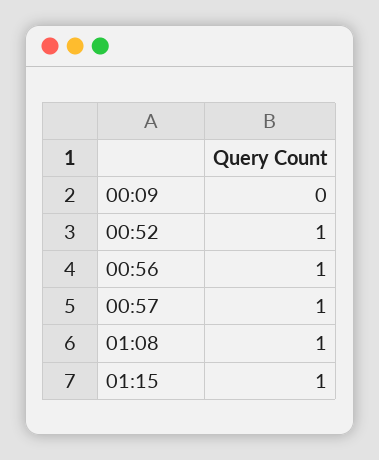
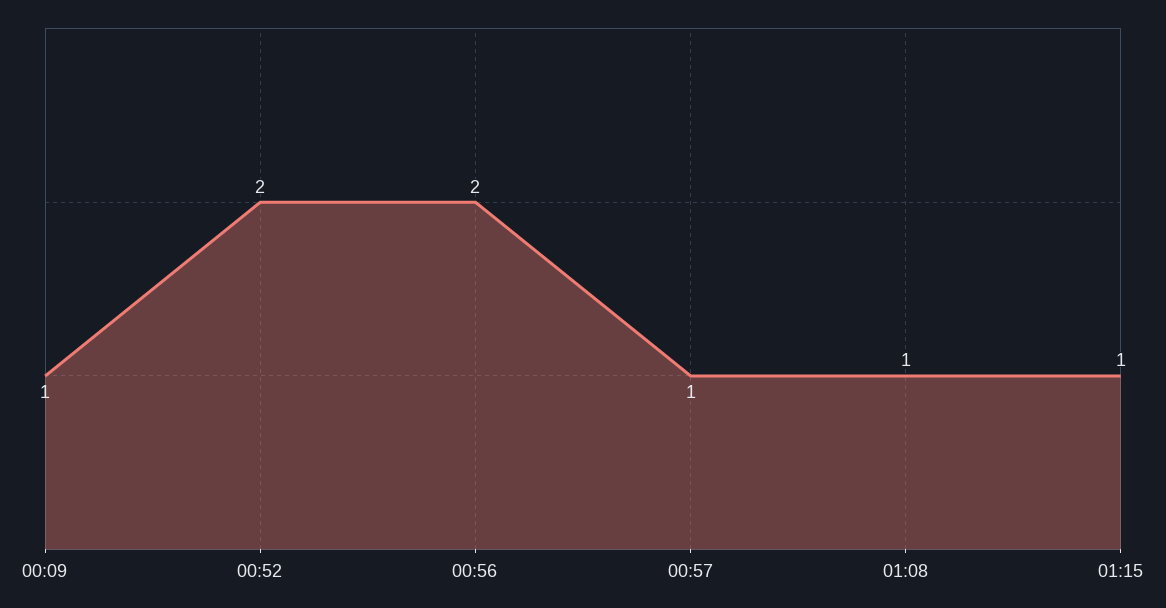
  {
-   "00:09": 0,
+   "00:09": 1,
-   "00:52": 1,
+   "00:52": 2,
-   "00:56": 1,
+   "00:56": 2,
    "00:57": 1,
    "01:08": 1,
    "01:15": 1
  }

